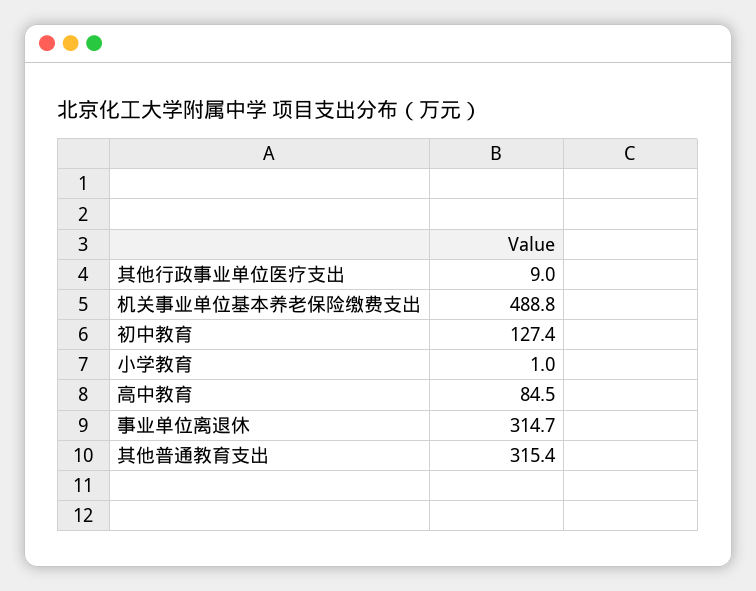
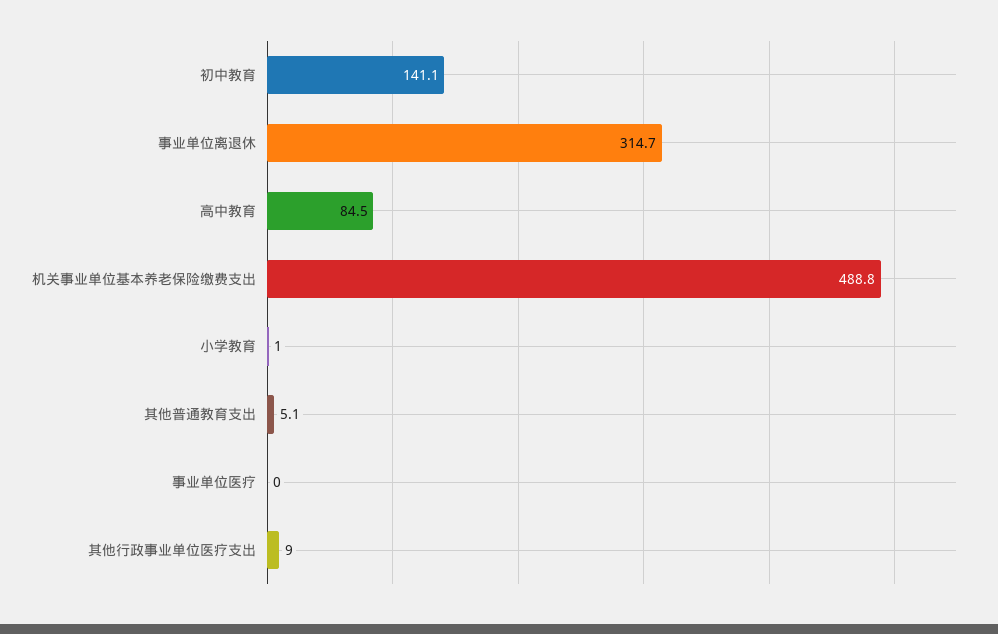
  {
    "其他行政事业单位医疗支出": 9,
    "机关事业单位基本养老保险缴费支出": 488.8,
-   "初中教育": 127.4,
+   "初中教育": 141.1,
    "小学教育": 1,
    "高中教育": 84.5,
    "事业单位离退休": 314.7,
-   "其他普通教育支出": 315.4
+   "其他普通教育支出": 5.1,
+   "事业单位医疗": 0
  }

